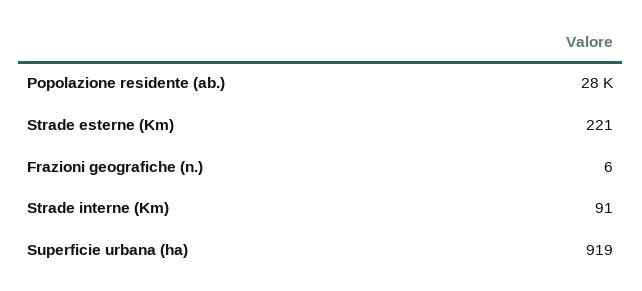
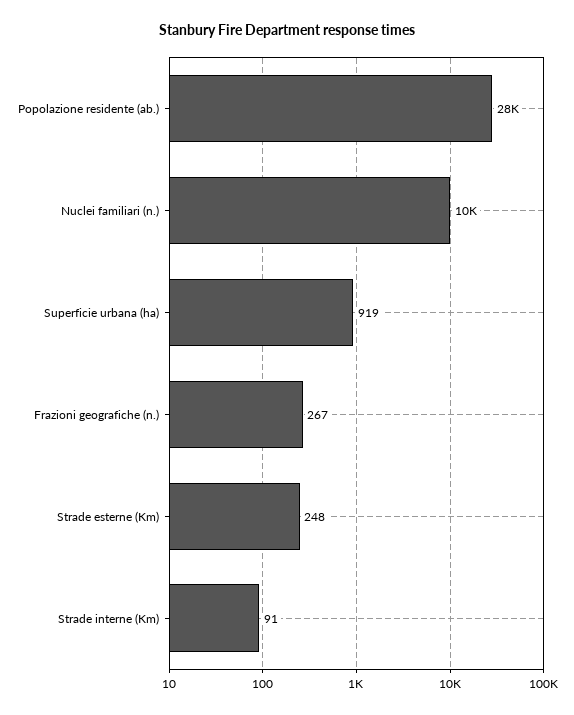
  {
    "Popolazione residente (ab.)": 28000,
-   "Strade esterne (Km)": 221,
+   "Strade esterne (Km)": 248,
-   "Frazioni geografiche (n.)": 6,
+   "Frazioni geografiche (n.)": 267,
    "Strade interne (Km)": 91,
-   "Superficie urbana (ha)": 919
+   "Superficie urbana (ha)": 919,
+   "Nuclei familiari (n.)": 10000
  }

